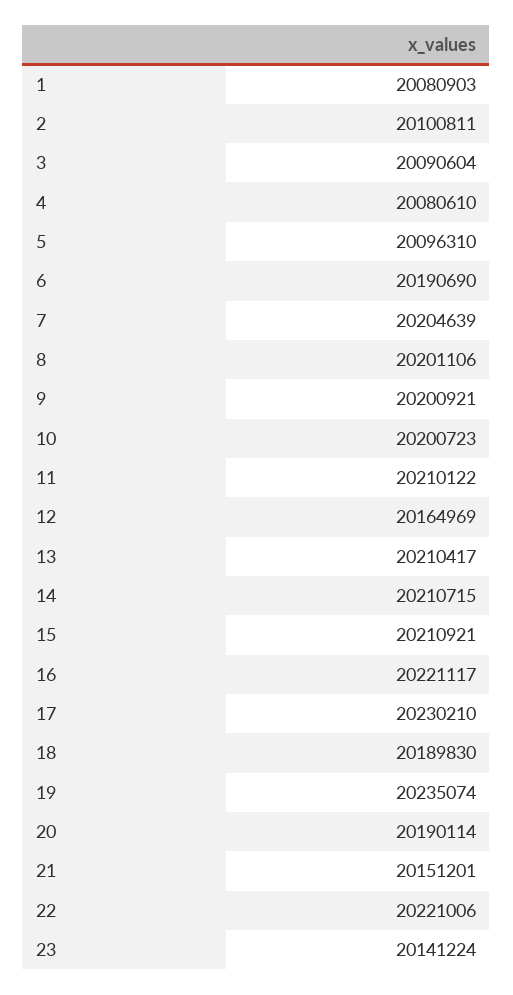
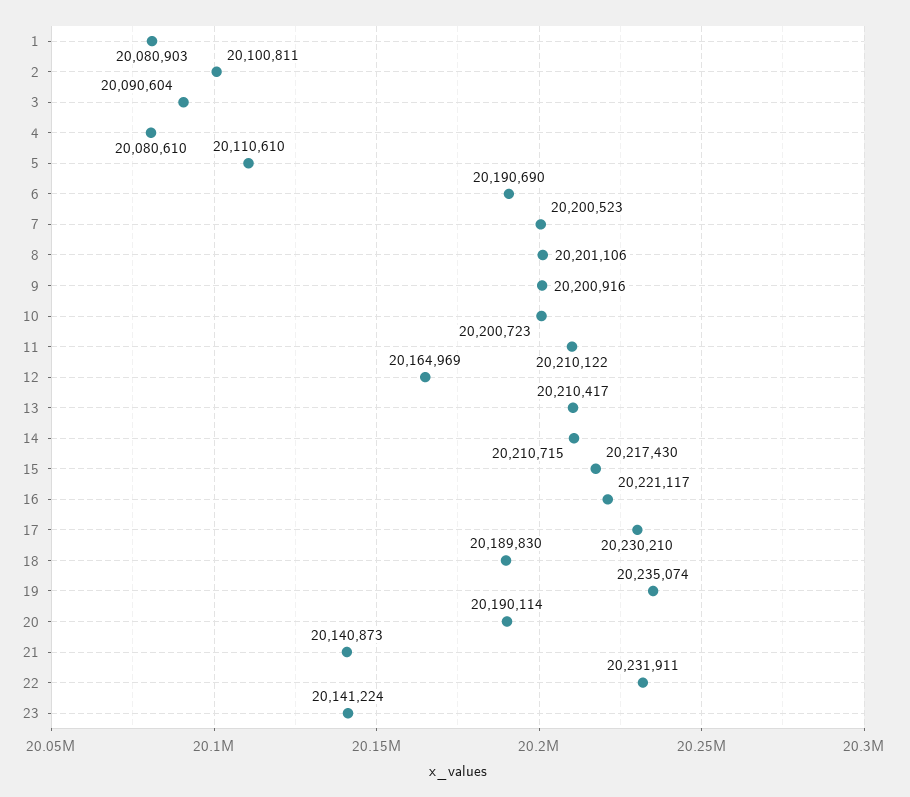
  {
    "1": 20080903,
    "2": 20100811,
    "3": 20090604,
    "4": 20080610,
-   "5": 20096310,
+   "5": 20110610,
    "6": 20190690,
-   "7": 20204639,
+   "7": 20200523,
    "8": 20201106,
-   "9": 20200921,
+   "9": 20200916,
    "10": 20200723,
    "11": 20210122,
    "12": 20164969,
    "13": 20210417,
    "14": 20210715,
-   "15": 20210921,
+   "15": 20217430,
    "16": 20221117,
    "17": 20230210,
    "18": 20189830,
    "19": 20235074,
    "20": 20190114,
-   "21": 20151201,
+   "21": 20140873,
-   "22": 20221006,
+   "22": 20231911,
    "23": 20141224
  }

